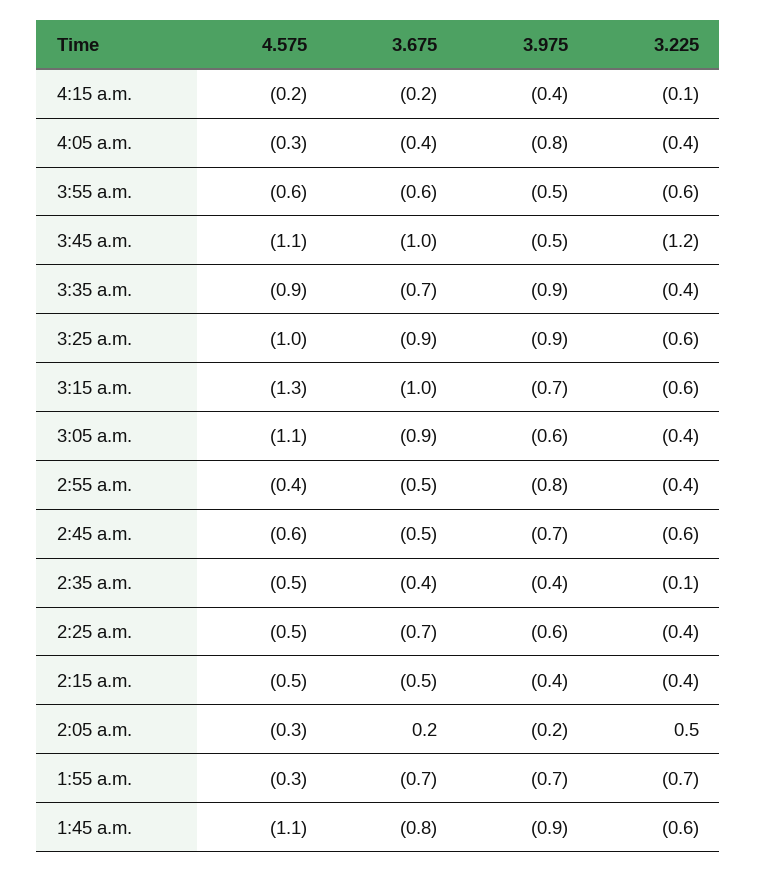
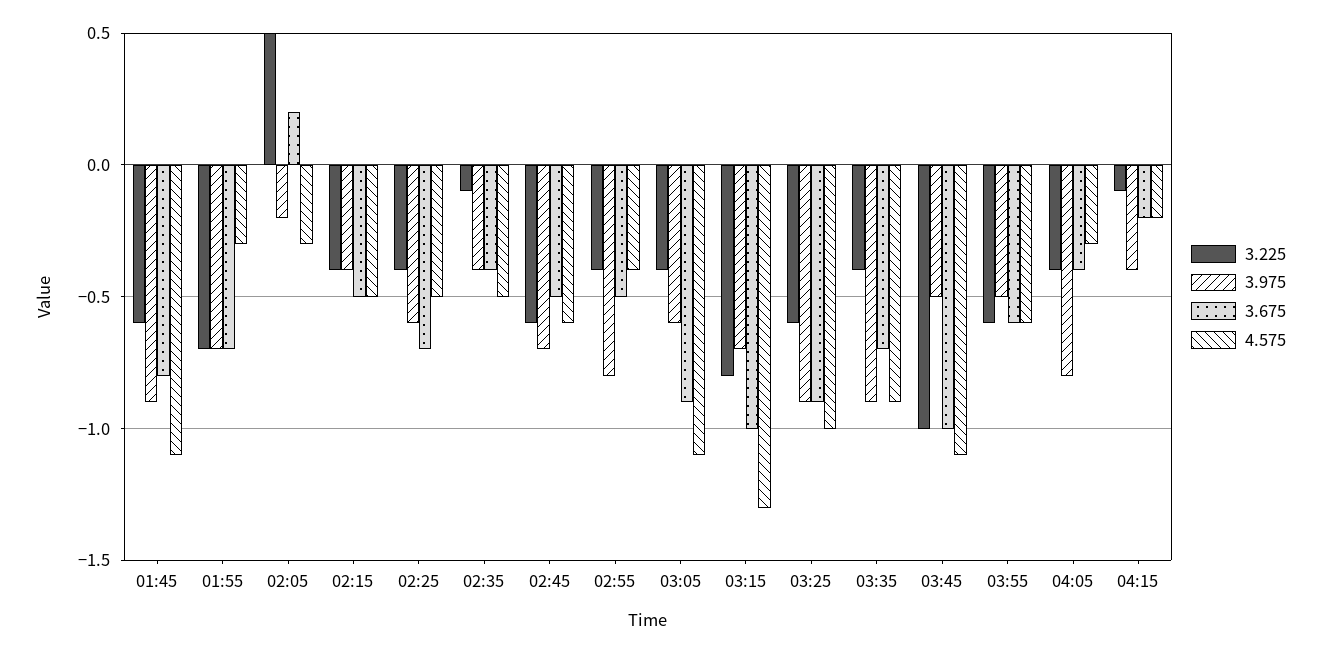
  {
    "4.575": {
      "4:15 a.m.": -0.2,
      "4:05 a.m.": -0.3,
      "3:55 a.m.": -0.6,
      "3:45 a.m.": -1.1,
      "3:35 a.m.": -0.9,
      "3:25 a.m.": -1,
      "3:15 a.m.": -1.3,
      "3:05 a.m.": -1.1,
      "2:55 a.m.": -0.4,
      "2:45 a.m.": -0.6,
      "2:35 a.m.": -0.5,
      "2:25 a.m.": -0.5,
      "2:15 a.m.": -0.5,
      "2:05 a.m.": -0.3,
      "1:55 a.m.": -0.3,
      "1:45 a.m.": -1.1
    },
    "3.675": {
      "4:15 a.m.": -0.2,
      "4:05 a.m.": -0.4,
      "3:55 a.m.": -0.6,
      "3:45 a.m.": -1,
      "3:35 a.m.": -0.7,
      "3:25 a.m.": -0.9,
      "3:15 a.m.": -1,
      "3:05 a.m.": -0.9,
      "2:55 a.m.": -0.5,
      "2:45 a.m.": -0.5,
      "2:35 a.m.": -0.4,
      "2:25 a.m.": -0.7,
      "2:15 a.m.": -0.5,
      "2:05 a.m.": 0.2,
      "1:55 a.m.": -0.7,
      "1:45 a.m.": -0.8
    },
    "3.975": {
      "4:15 a.m.": -0.4,
      "4:05 a.m.": -0.8,
      "3:55 a.m.": -0.5,
      "3:45 a.m.": -0.5,
      "3:35 a.m.": -0.9,
      "3:25 a.m.": -0.9,
      "3:15 a.m.": -0.7,
      "3:05 a.m.": -0.6,
      "2:55 a.m.": -0.8,
      "2:45 a.m.": -0.7,
      "2:35 a.m.": -0.4,
      "2:25 a.m.": -0.6,
      "2:15 a.m.": -0.4,
      "2:05 a.m.": -0.2,
      "1:55 a.m.": -0.7,
      "1:45 a.m.": -0.9
    },
    "3.225": {
      "4:15 a.m.": -0.1,
      "4:05 a.m.": -0.4,
      "3:55 a.m.": -0.6,
-     "3:45 a.m.": -1.2,
+     "3:45 a.m.": -1,
      "3:35 a.m.": -0.4,
      "3:25 a.m.": -0.6,
-     "3:15 a.m.": -0.6,
+     "3:15 a.m.": -0.8,
      "3:05 a.m.": -0.4,
      "2:55 a.m.": -0.4,
      "2:45 a.m.": -0.6,
      "2:35 a.m.": -0.1,
      "2:25 a.m.": -0.4,
      "2:15 a.m.": -0.4,
      "2:05 a.m.": 0.5,
      "1:55 a.m.": -0.7,
      "1:45 a.m.": -0.6
    }
  }

